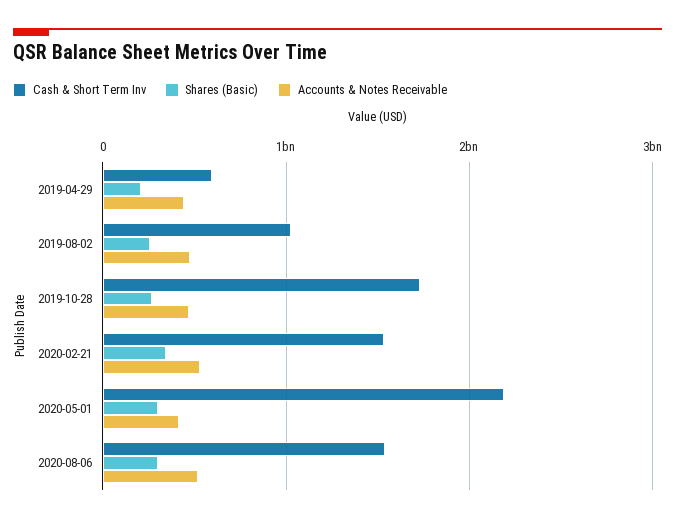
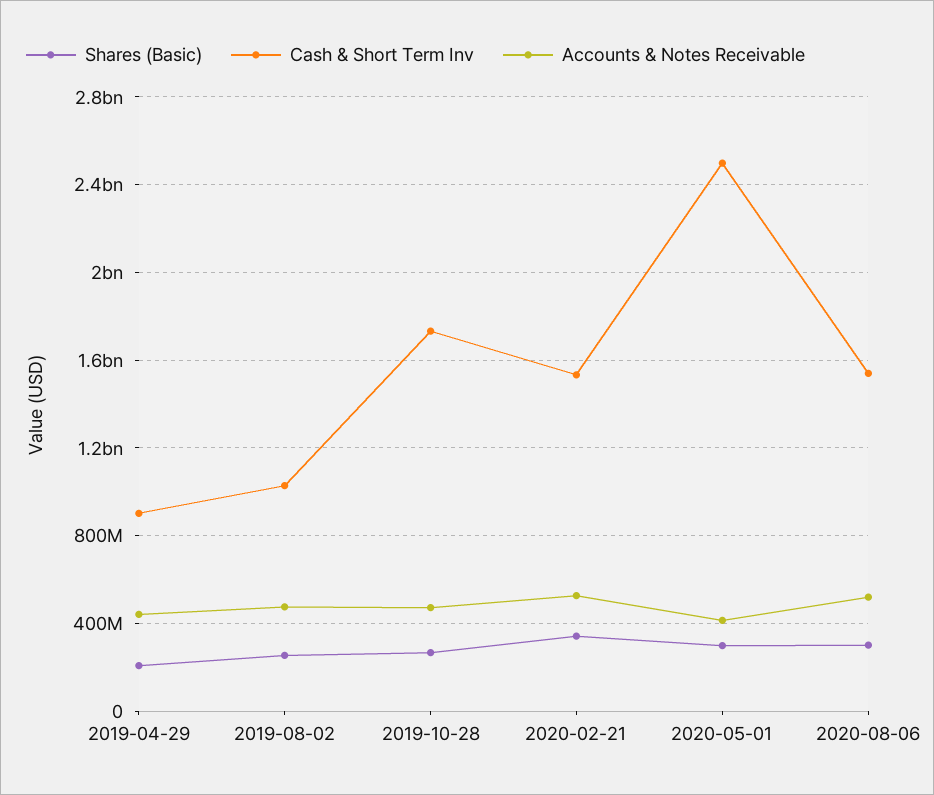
  {
    "Cash & Short Term Inv": {
-     "2019-04-29": 600000000,
+     "2019-04-29": 900000000,
      "2019-08-02": 1050000000,
      "2019-10-28": 1750000000,
      "2020-02-21": 1550000000,
-     "2020-05-01": 2200000000,
+     "2020-05-01": 2500000000,
      "2020-08-06": 1550000000
    },
    "Shares (Basic)": {
      "2019-04-29": 200000000,
      "2019-08-02": 250000000,
      "2019-10-28": 250000000,
      "2020-02-21": 350000000,
      "2020-05-01": 300000000,
      "2020-08-06": 300000000
    },
    "Accounts & Notes Receivable": {
      "2019-04-29": 450000000,
      "2019-08-02": 500000000,
      "2019-10-28": 450000000,
      "2020-02-21": 550000000,
      "2020-05-01": 400000000,
      "2020-08-06": 500000000
    }
  }

